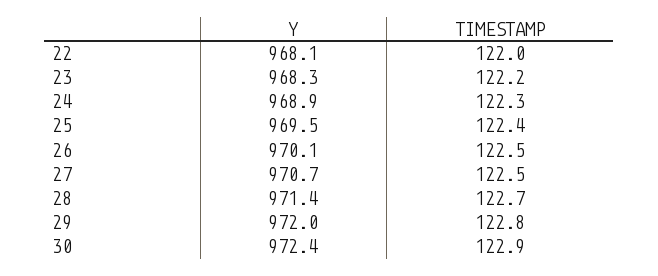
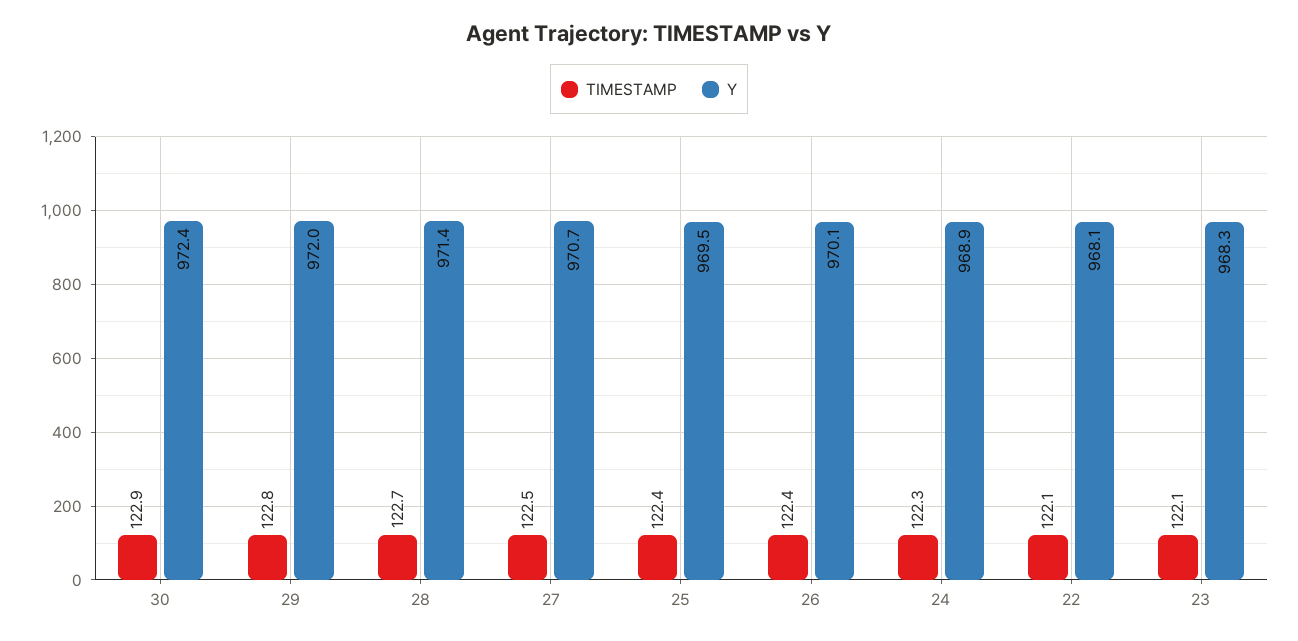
  {
    "Y": {
      "22": 968.1,
      "23": 968.3,
      "24": 968.9,
      "25": 969.5,
      "26": 970.1,
      "27": 970.7,
      "28": 971.4,
      "29": 972,
      "30": 972.4
    },
    "TIMESTAMP": {
-     "22": 122,
+     "22": 122.1,
-     "23": 122.2,
+     "23": 122.1,
      "24": 122.3,
      "25": 122.4,
-     "26": 122.5,
+     "26": 122.4,
      "27": 122.5,
      "28": 122.7,
      "29": 122.8,
      "30": 122.9
    }
  }

